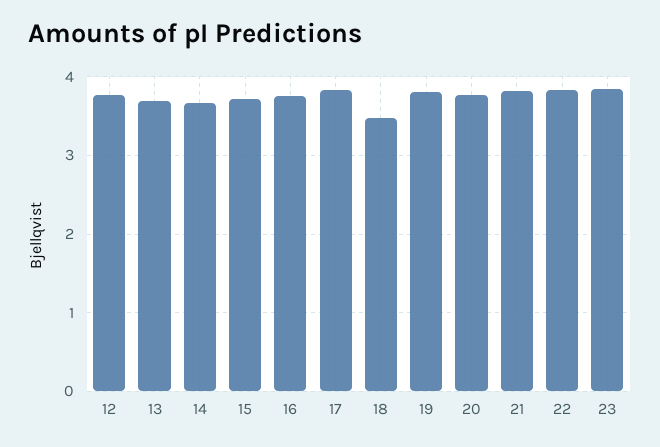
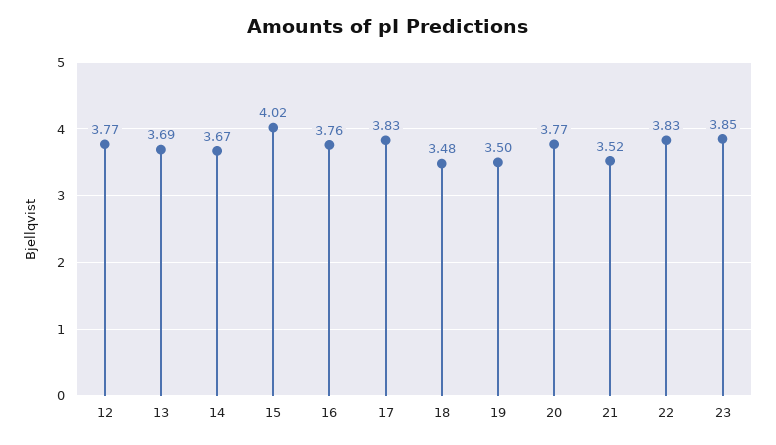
  {
    "12": 3.77,
    "13": 3.69,
    "14": 3.67,
-   "15": 3.7,
+   "15": 4.02,
    "16": 3.76,
    "17": 3.83,
    "18": 3.48,
-   "19": 3.8,
+   "19": 3.5,
    "20": 3.77,
-   "21": 3.8,
+   "21": 3.52,
    "22": 3.83,
    "23": 3.85
  }

